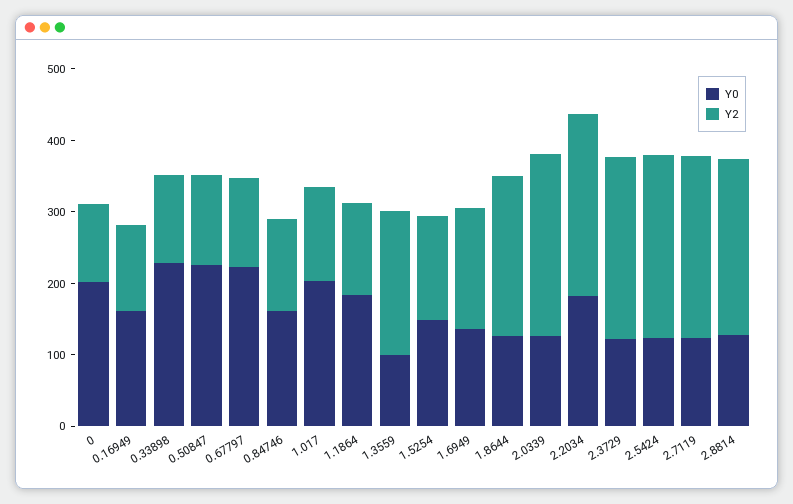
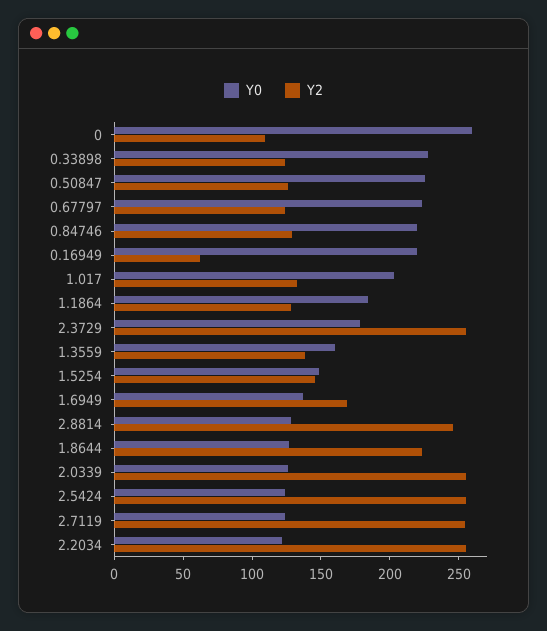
  {
    "Y0": {
-     "0": 200,
+     "0": 260,
-     "0.16949": 160,
+     "0.16949": 220,
      "0.33898": 230,
      "0.50847": 230,
      "0.67797": 220,
-     "0.84746": 160,
+     "0.84746": 220,
      "1.017": 200,
      "1.1864": 180,
-     "1.3559": 100,
+     "1.3559": 160,
      "1.5254": 150,
      "1.6949": 140,
      "1.8644": 130,
      "2.0339": 130,
-     "2.2034": 180,
+     "2.2034": 120,
-     "2.3729": 120,
+     "2.3729": 180,
      "2.5424": 120,
      "2.7119": 120,
      "2.8814": 130
    },
    "Y2": {
      "0": 110,
-     "0.16949": 120,
+     "0.16949": 60,
      "0.33898": 120,
      "0.50847": 130,
      "0.67797": 120,
      "0.84746": 130,
      "1.017": 130,
      "1.1864": 130,
-     "1.3559": 200,
+     "1.3559": 140,
      "1.5254": 150,
      "1.6949": 170,
      "1.8644": 220,
      "2.0339": 260,
      "2.2034": 260,
      "2.3729": 260,
      "2.5424": 260,
      "2.7119": 250,
      "2.8814": 250
    }
  }

